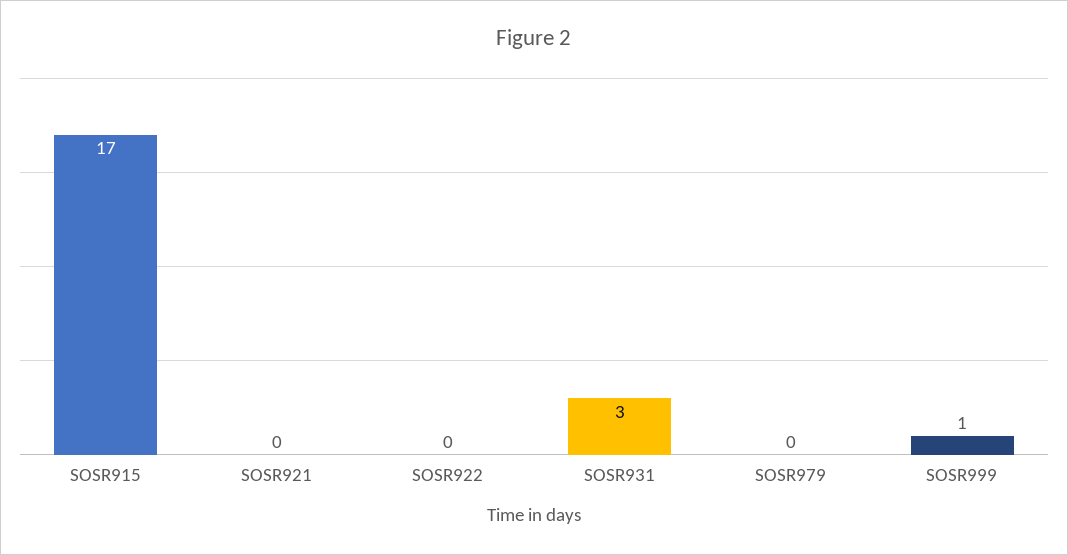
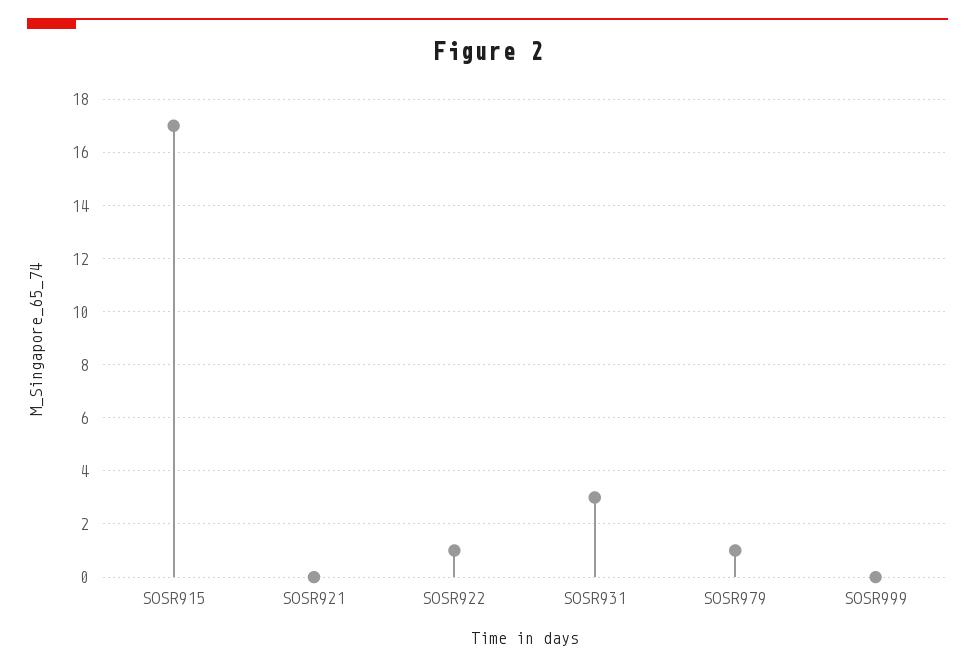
  {
    "SOSR915": 17,
    "SOSR921": 0,
-   "SOSR922": 0,
+   "SOSR922": 1,
    "SOSR931": 3,
-   "SOSR979": 0,
+   "SOSR979": 1,
-   "SOSR999": 1
+   "SOSR999": 0
  }

